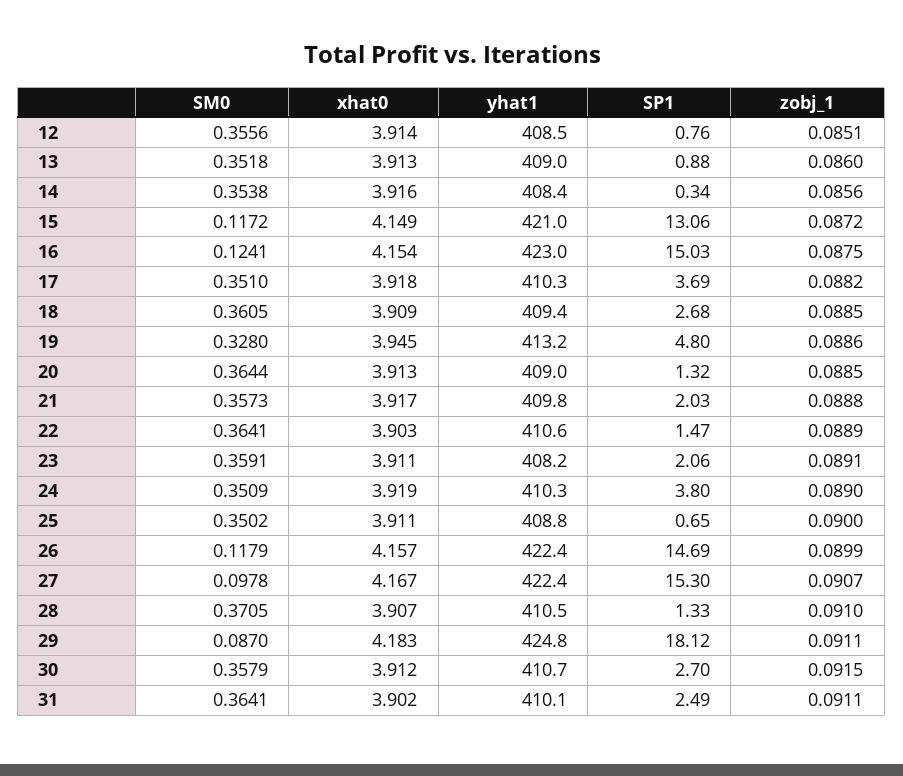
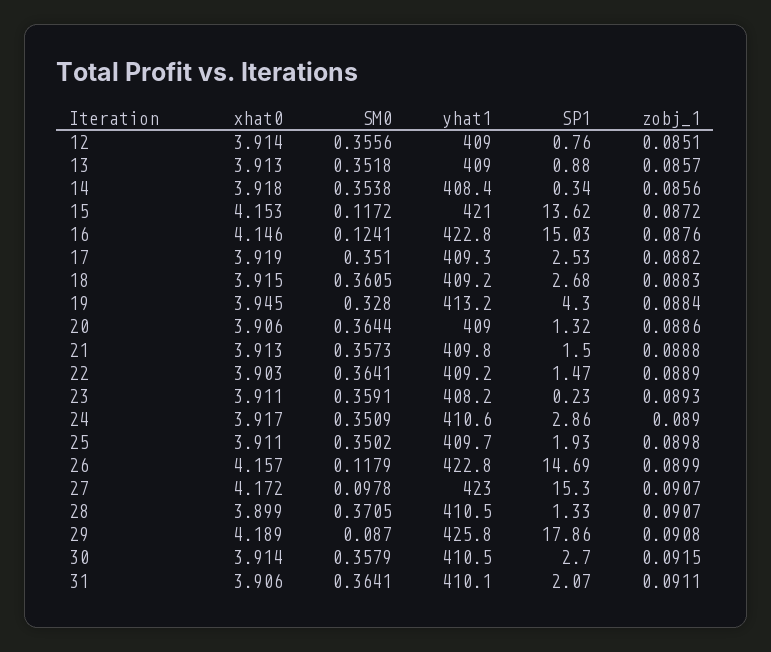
  {
    "SM0": {
      "12": 0.3556,
      "13": 0.3518,
      "14": 0.3538,
      "15": 0.1172,
      "16": 0.1241,
      "17": 0.351,
      "18": 0.3605,
      "19": 0.328,
      "20": 0.3644,
      "21": 0.3573,
      "22": 0.3641,
      "23": 0.3591,
      "24": 0.3509,
      "25": 0.3502,
      "26": 0.1179,
      "27": 0.0978,
      "28": 0.3705,
      "29": 0.087,
      "30": 0.3579,
      "31": 0.3641
    },
    "xhat0": {
      "12": 3.914,
      "13": 3.913,
-     "14": 3.916,
+     "14": 3.918,
-     "15": 4.149,
+     "15": 4.153,
-     "16": 4.154,
+     "16": 4.146,
-     "17": 3.918,
+     "17": 3.919,
-     "18": 3.909,
+     "18": 3.915,
      "19": 3.945,
-     "20": 3.913,
+     "20": 3.906,
-     "21": 3.917,
+     "21": 3.913,
      "22": 3.903,
      "23": 3.911,
-     "24": 3.919,
+     "24": 3.917,
      "25": 3.911,
      "26": 4.157,
-     "27": 4.167,
+     "27": 4.172,
-     "28": 3.907,
+     "28": 3.899,
-     "29": 4.183,
+     "29": 4.189,
-     "30": 3.912,
+     "30": 3.914,
-     "31": 3.902
+     "31": 3.906
    },
    "yhat1": {
-     "12": 408.5,
+     "12": 409,
      "13": 409,
      "14": 408.4,
      "15": 421,
-     "16": 423,
+     "16": 422.8,
-     "17": 410.3,
+     "17": 409.3,
-     "18": 409.4,
+     "18": 409.2,
      "19": 413.2,
      "20": 409,
      "21": 409.8,
-     "22": 410.6,
+     "22": 409.2,
      "23": 408.2,
-     "24": 410.3,
+     "24": 410.6,
-     "25": 408.8,
+     "25": 409.7,
-     "26": 422.4,
+     "26": 422.8,
-     "27": 422.4,
+     "27": 423,
      "28": 410.5,
-     "29": 424.8,
+     "29": 425.8,
-     "30": 410.7,
+     "30": 410.5,
      "31": 410.1
    },
    "SP1": {
      "12": 0.76,
      "13": 0.88,
      "14": 0.34,
-     "15": 13.06,
+     "15": 13.62,
      "16": 15.03,
-     "17": 3.69,
+     "17": 2.53,
      "18": 2.68,
-     "19": 4.8,
+     "19": 4.3,
      "20": 1.32,
-     "21": 2.03,
+     "21": 1.5,
      "22": 1.47,
-     "23": 2.06,
+     "23": 0.23,
-     "24": 3.8,
+     "24": 2.86,
-     "25": 0.65,
+     "25": 1.93,
      "26": 14.69,
      "27": 15.3,
      "28": 1.33,
-     "29": 18.12,
+     "29": 17.86,
      "30": 2.7,
-     "31": 2.49
+     "31": 2.07
    },
    "zobj_1": {
      "12": 0.0851,
-     "13": 0.086,
+     "13": 0.0857,
      "14": 0.0856,
      "15": 0.0872,
-     "16": 0.0875,
+     "16": 0.0876,
      "17": 0.0882,
-     "18": 0.0885,
+     "18": 0.0883,
-     "19": 0.0886,
+     "19": 0.0884,
-     "20": 0.0885,
+     "20": 0.0886,
      "21": 0.0888,
      "22": 0.0889,
-     "23": 0.0891,
+     "23": 0.0893,
      "24": 0.089,
-     "25": 0.09,
+     "25": 0.0898,
      "26": 0.0899,
      "27": 0.0907,
-     "28": 0.091,
+     "28": 0.0907,
-     "29": 0.0911,
+     "29": 0.0908,
      "30": 0.0915,
      "31": 0.0911
    }
  }

